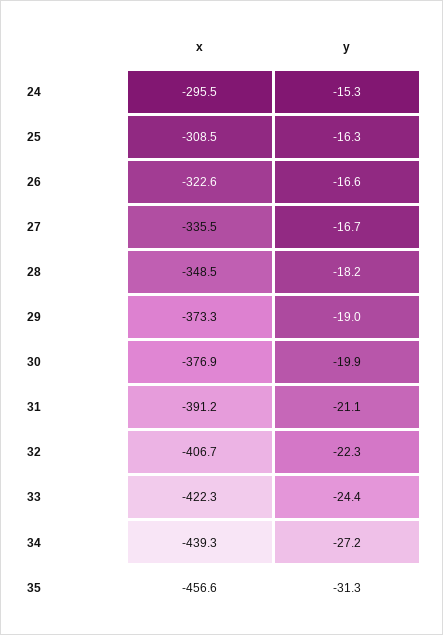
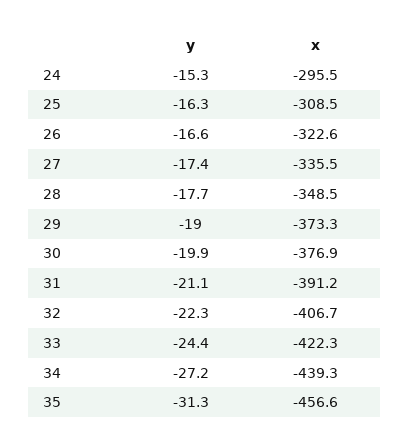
  {
    "x": {
      "24": -295.5,
      "25": -308.5,
      "26": -322.6,
      "27": -335.5,
      "28": -348.5,
      "29": -373.3,
      "30": -376.9,
      "31": -391.2,
      "32": -406.7,
      "33": -422.3,
      "34": -439.3,
      "35": -456.6
    },
    "y": {
      "24": -15.3,
      "25": -16.3,
      "26": -16.6,
-     "27": -16.7,
+     "27": -17.4,
-     "28": -18.2,
+     "28": -17.7,
      "29": -19,
      "30": -19.9,
      "31": -21.1,
      "32": -22.3,
      "33": -24.4,
      "34": -27.2,
      "35": -31.3
    }
  }

